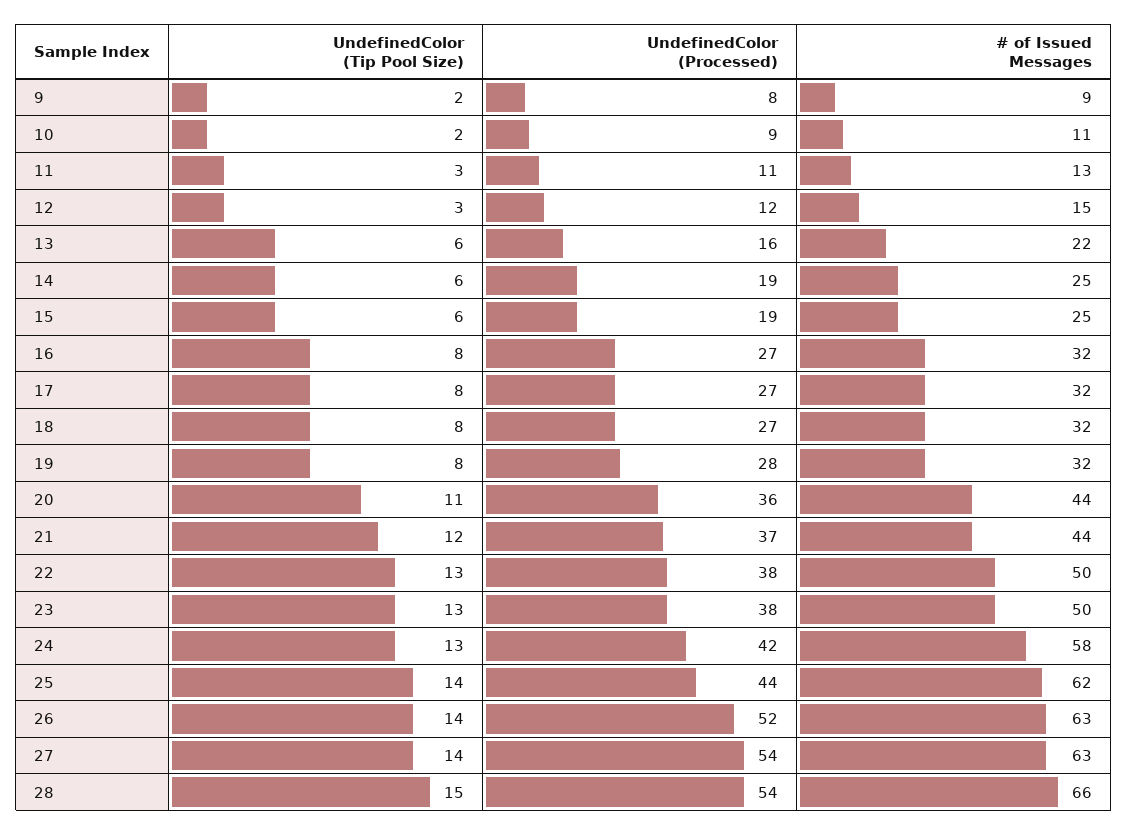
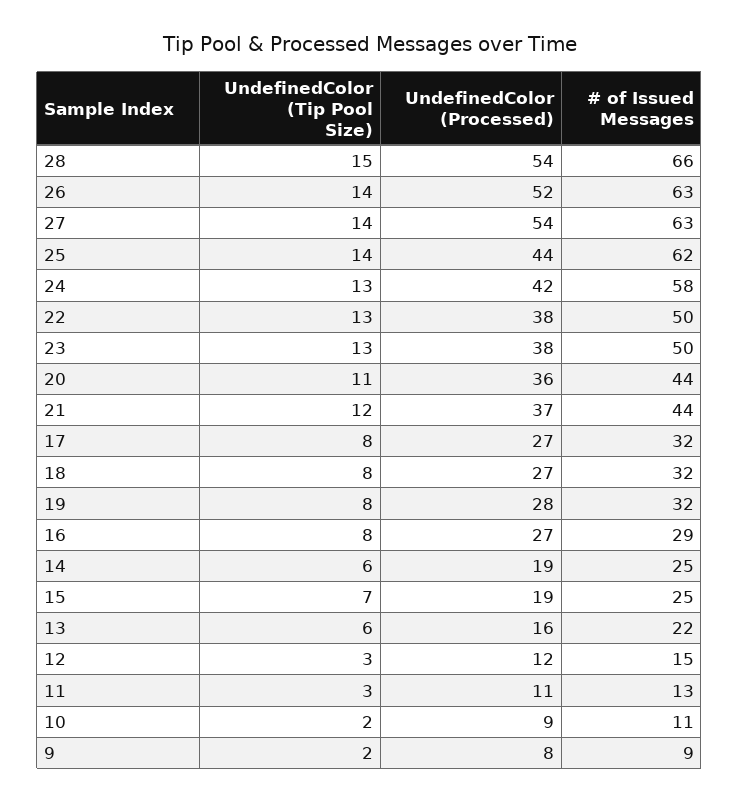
  {
    "UndefinedColor (Tip Pool Size)": {
      "9": 2,
      "10": 2,
      "11": 3,
      "12": 3,
      "13": 6,
      "14": 6,
-     "15": 6,
+     "15": 7,
      "16": 8,
      "17": 8,
      "18": 8,
      "19": 8,
      "20": 11,
      "21": 12,
      "22": 13,
      "23": 13,
      "24": 13,
      "25": 14,
      "26": 14,
      "27": 14,
      "28": 15
    },
    "UndefinedColor (Processed)": {
      "9": 8,
      "10": 9,
      "11": 11,
      "12": 12,
      "13": 16,
      "14": 19,
      "15": 19,
      "16": 27,
      "17": 27,
      "18": 27,
      "19": 28,
      "20": 36,
      "21": 37,
      "22": 38,
      "23": 38,
      "24": 42,
      "25": 44,
      "26": 52,
      "27": 54,
      "28": 54
    },
    "# of Issued Messages": {
      "9": 9,
      "10": 11,
      "11": 13,
      "12": 15,
      "13": 22,
      "14": 25,
      "15": 25,
-     "16": 32,
+     "16": 29,
      "17": 32,
      "18": 32,
      "19": 32,
      "20": 44,
      "21": 44,
      "22": 50,
      "23": 50,
      "24": 58,
      "25": 62,
      "26": 63,
      "27": 63,
      "28": 66
    }
  }

